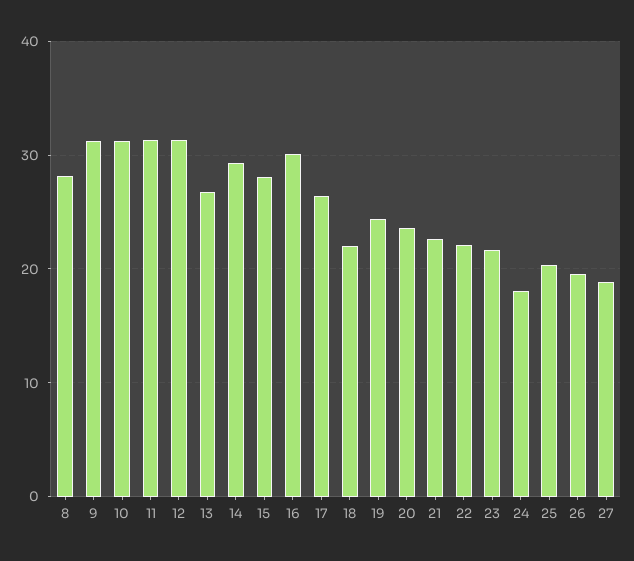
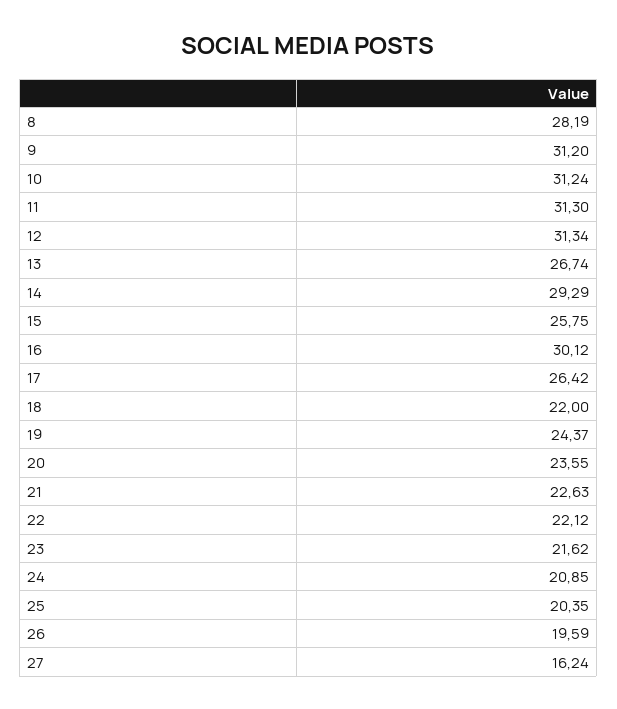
  {
    "8": 28.19,
    "9": 31.2,
    "10": 31.24,
    "11": 31.3,
    "12": 31.34,
    "13": 26.74,
    "14": 29.29,
-   "15": 28,
+   "15": 25.75,
    "16": 30.12,
    "17": 26.42,
    "18": 22,
    "19": 24.37,
    "20": 23.55,
    "21": 22.63,
    "22": 22.12,
    "23": 21.62,
-   "24": 18,
+   "24": 20.85,
    "25": 20.35,
    "26": 19.59,
-   "27": 19
+   "27": 16.24
  }

